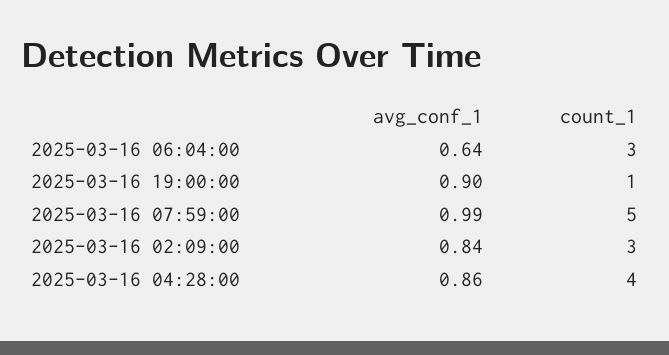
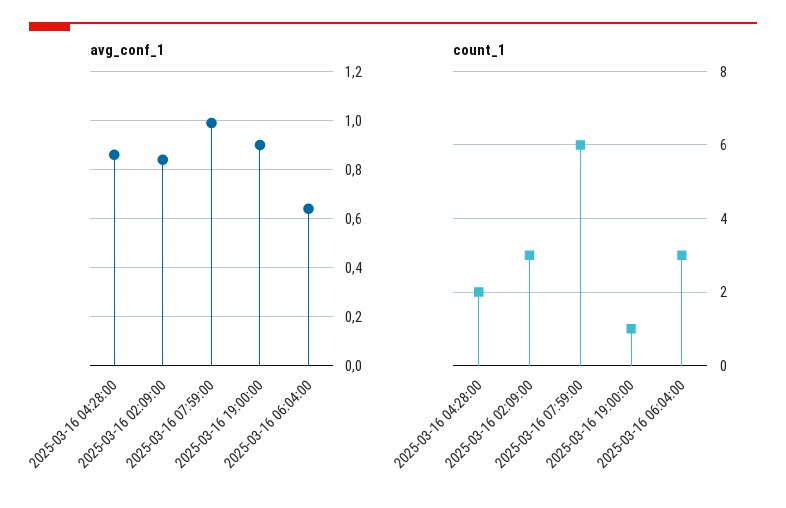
  {
    "avg_conf_1": {
      "2025-03-16 06:04:00": 0.64,
      "2025-03-16 19:00:00": 0.9,
      "2025-03-16 07:59:00": 0.99,
      "2025-03-16 02:09:00": 0.84,
      "2025-03-16 04:28:00": 0.86
    },
    "count_1": {
      "2025-03-16 06:04:00": 3,
      "2025-03-16 19:00:00": 1,
-     "2025-03-16 07:59:00": 5,
+     "2025-03-16 07:59:00": 6,
      "2025-03-16 02:09:00": 3,
-     "2025-03-16 04:28:00": 4
+     "2025-03-16 04:28:00": 2
    }
  }

